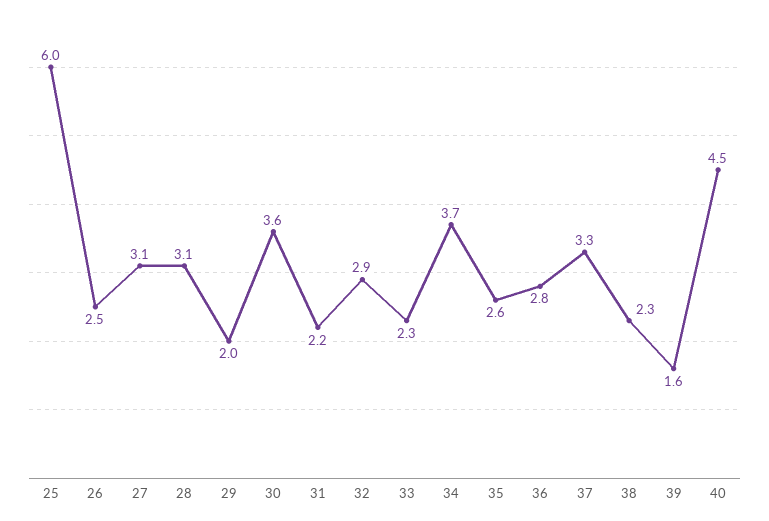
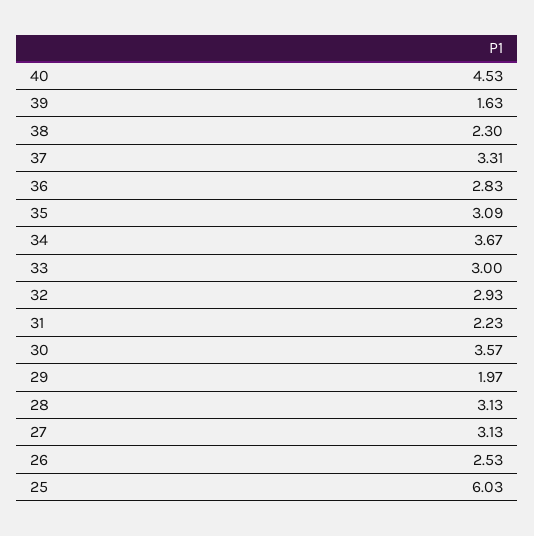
  {
    "25": 6.03,
    "26": 2.53,
    "27": 3.13,
    "28": 3.13,
    "29": 1.97,
    "30": 3.57,
    "31": 2.23,
    "32": 2.93,
-   "33": 2.3,
+   "33": 3,
    "34": 3.67,
-   "35": 2.6,
+   "35": 3.09,
    "36": 2.83,
    "37": 3.31,
    "38": 2.3,
    "39": 1.63,
    "40": 4.53
  }

